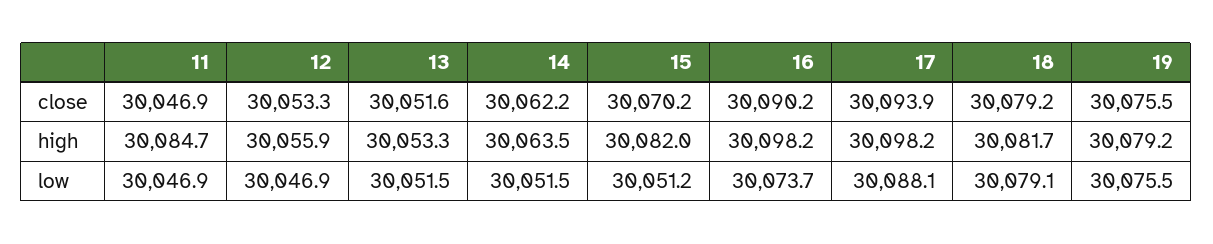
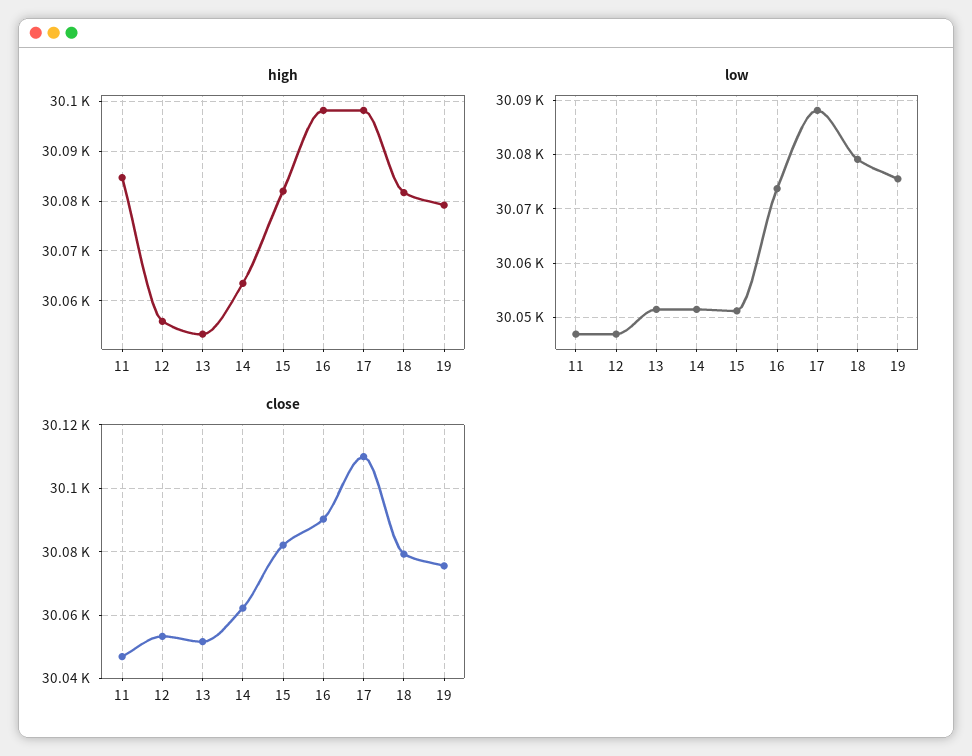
  {
    "close": {
      "11": 30046.9,
      "12": 30053.3,
      "13": 30051.6,
      "14": 30062.2,
-     "15": 30070.2,
+     "15": 30082,
      "16": 30090.2,
-     "17": 30093.9,
+     "17": 30110,
      "18": 30079.2,
      "19": 30075.5
    },
    "high": {
      "11": 30084.7,
      "12": 30055.9,
      "13": 30053.3,
      "14": 30063.5,
      "15": 30082,
      "16": 30098.2,
      "17": 30098.2,
      "18": 30081.7,
      "19": 30079.2
    },
    "low": {
      "11": 30046.9,
      "12": 30046.9,
      "13": 30051.5,
      "14": 30051.5,
      "15": 30051.2,
      "16": 30073.7,
      "17": 30088.1,
      "18": 30079.1,
      "19": 30075.5
    }
  }

